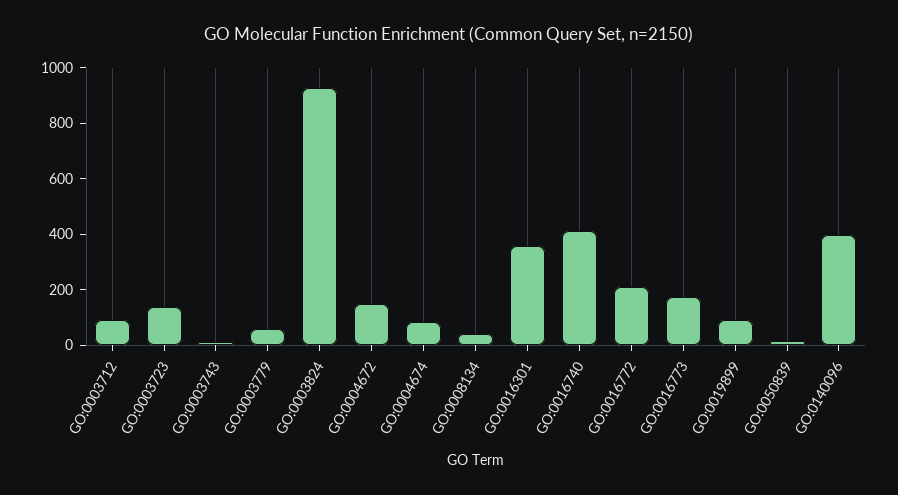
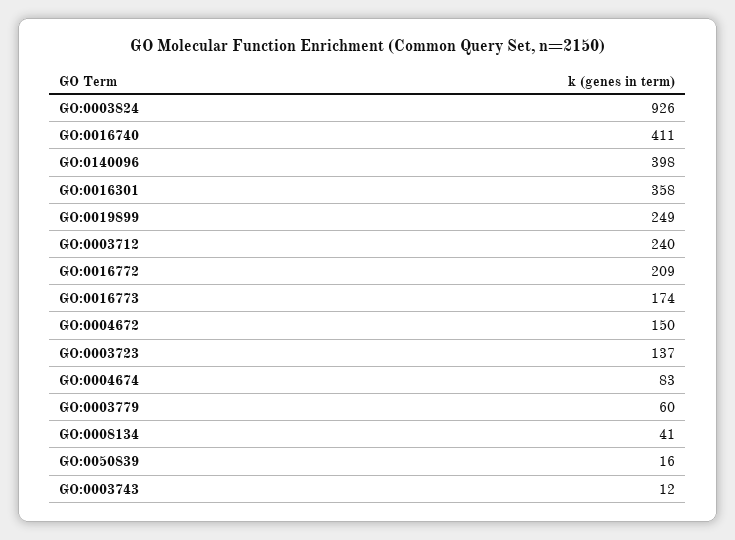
  {
-   "GO:0003712": 100,
+   "GO:0003712": 240,
    "GO:0003723": 137,
    "GO:0003743": 12,
    "GO:0003779": 60,
    "GO:0003824": 926,
    "GO:0004672": 150,
    "GO:0004674": 83,
    "GO:0008134": 41,
    "GO:0016301": 358,
    "GO:0016740": 411,
    "GO:0016772": 209,
    "GO:0016773": 174,
-   "GO:0019899": 100,
+   "GO:0019899": 249,
    "GO:0050839": 16,
    "GO:0140096": 398
  }

